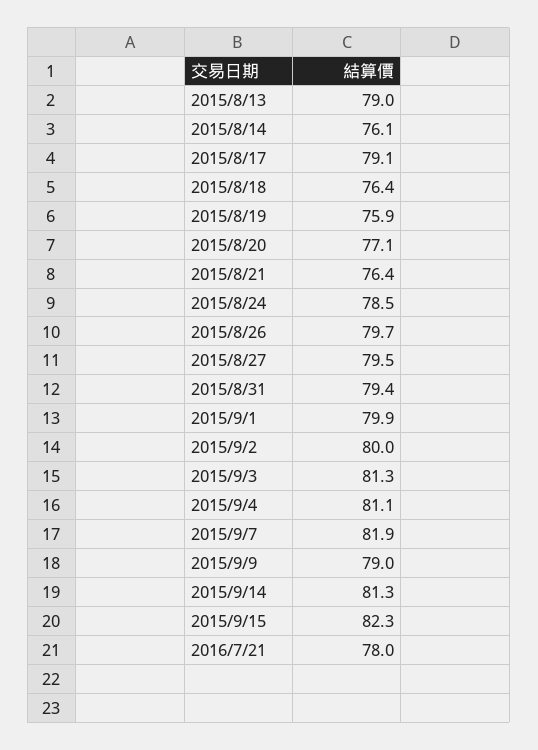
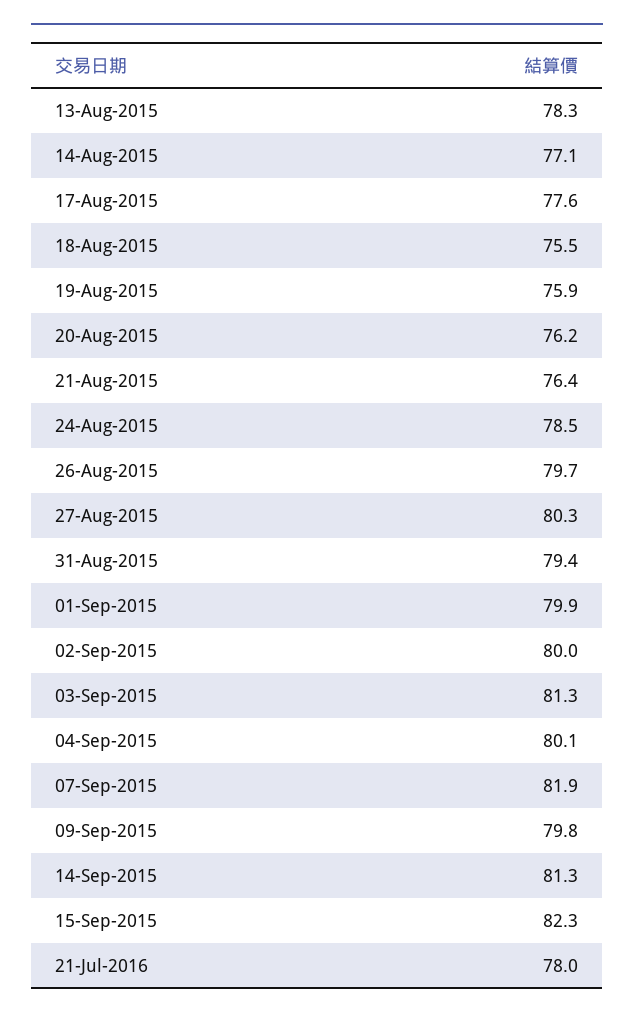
  {
-   "2015/8/13": 79,
+   "2015/8/13": 78.3,
-   "2015/8/14": 76.1,
+   "2015/8/14": 77.1,
-   "2015/8/17": 79.1,
+   "2015/8/17": 77.6,
-   "2015/8/18": 76.4,
+   "2015/8/18": 75.5,
    "2015/8/19": 75.9,
-   "2015/8/20": 77.1,
+   "2015/8/20": 76.2,
    "2015/8/21": 76.4,
    "2015/8/24": 78.5,
    "2015/8/26": 79.7,
-   "2015/8/27": 79.5,
+   "2015/8/27": 80.3,
    "2015/8/31": 79.4,
    "2015/9/1": 79.9,
    "2015/9/2": 80,
    "2015/9/3": 81.3,
-   "2015/9/4": 81.1,
+   "2015/9/4": 80.1,
    "2015/9/7": 81.9,
-   "2015/9/9": 79,
+   "2015/9/9": 79.8,
    "2015/9/14": 81.3,
    "2015/9/15": 82.3,
    "2016/7/21": 78
  }

